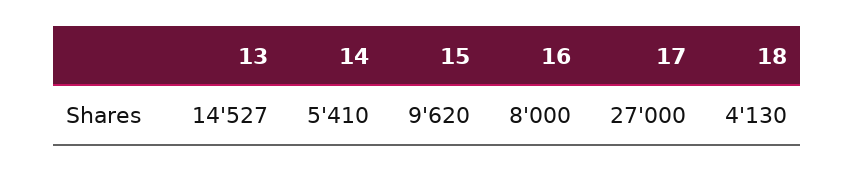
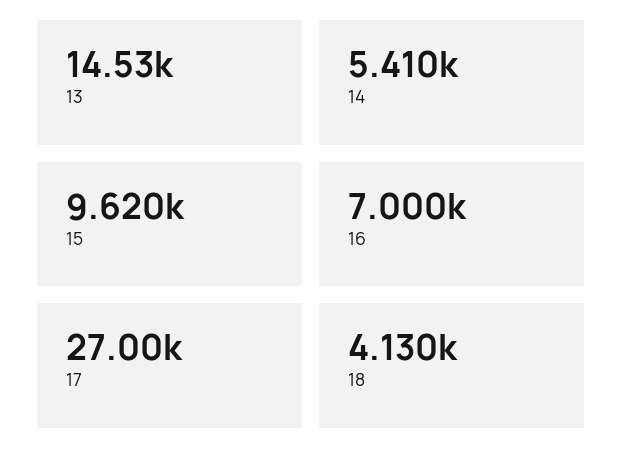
  {
    "13": 14527,
    "14": 5410,
    "15": 9620,
-   "16": 8000,
+   "16": 7000,
    "17": 27000,
    "18": 4130
  }

